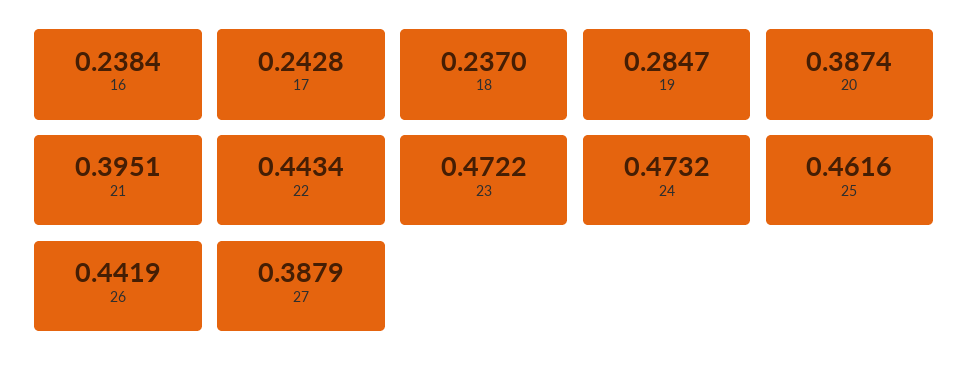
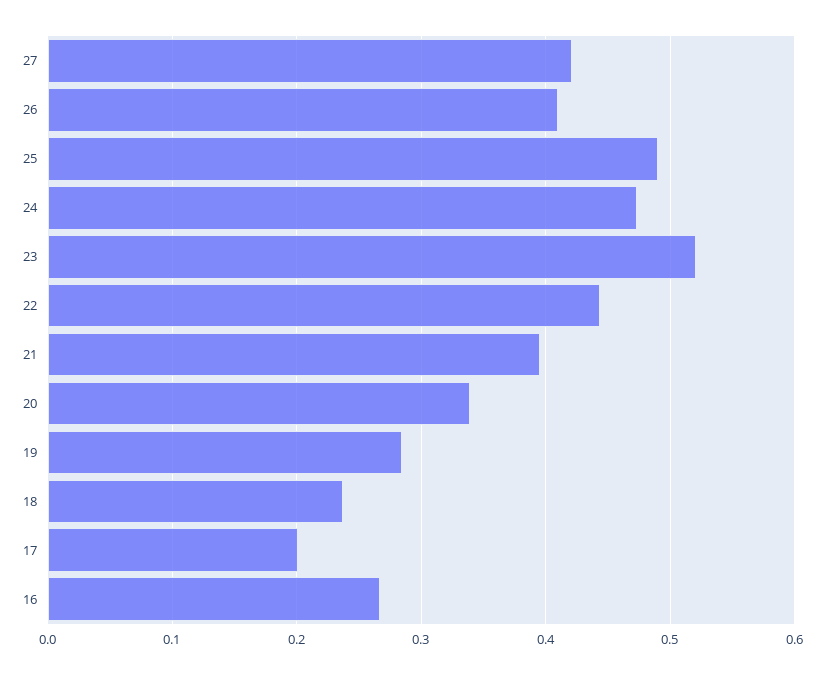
  {
-   "16": 0.2384,
+   "16": 0.27,
-   "17": 0.2428,
+   "17": 0.2,
    "18": 0.237,
    "19": 0.2847,
-   "20": 0.3874,
+   "20": 0.34,
    "21": 0.3951,
    "22": 0.4434,
-   "23": 0.4722,
+   "23": 0.52,
    "24": 0.4732,
-   "25": 0.4616,
+   "25": 0.49,
-   "26": 0.4419,
+   "26": 0.41,
-   "27": 0.3879
+   "27": 0.42
  }

